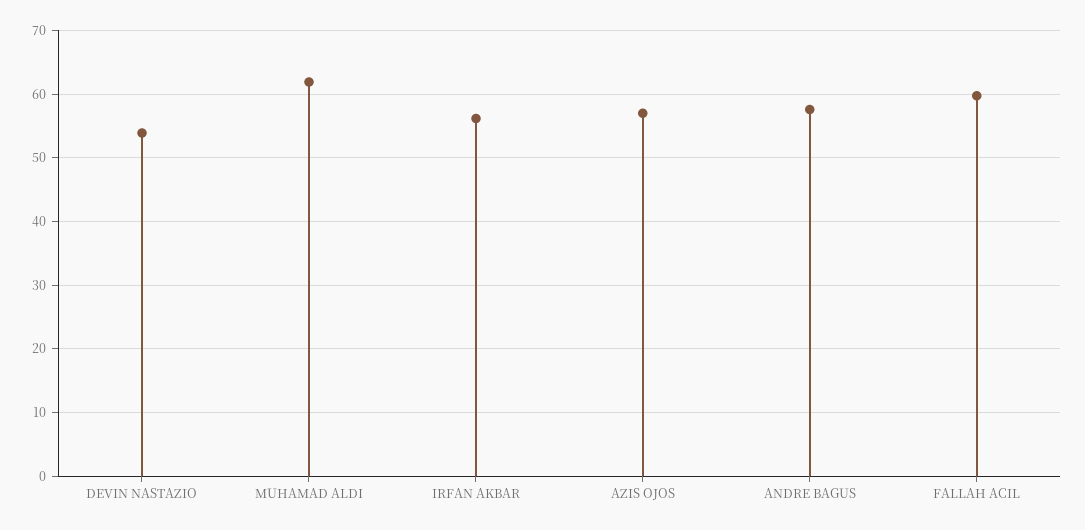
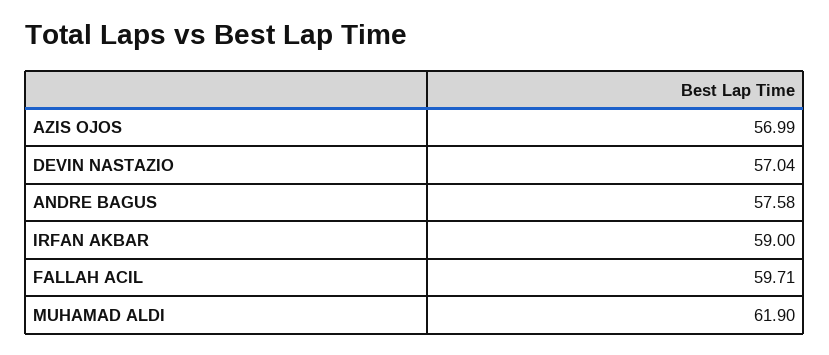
  {
-   "DEVIN NASTAZIO": 54,
+   "DEVIN NASTAZIO": 57.04,
    "MUHAMAD ALDI": 61.9,
-   "IRFAN AKBAR": 56,
+   "IRFAN AKBAR": 59,
    "AZIS OJOS": 56.99,
    "ANDRE BAGUS": 57.58,
    "FALLAH ACIL": 59.71
  }

